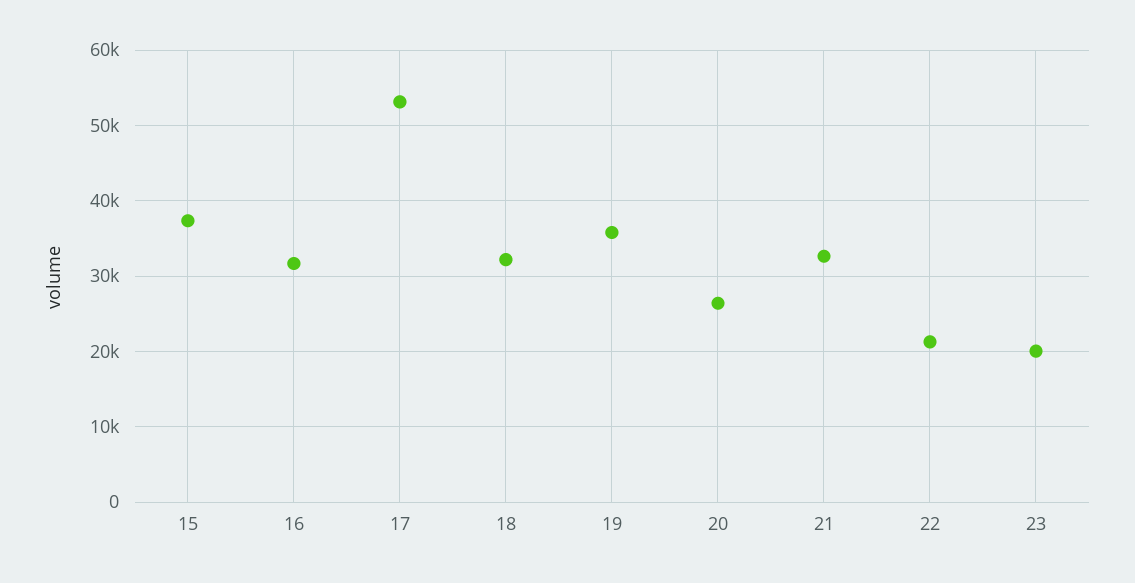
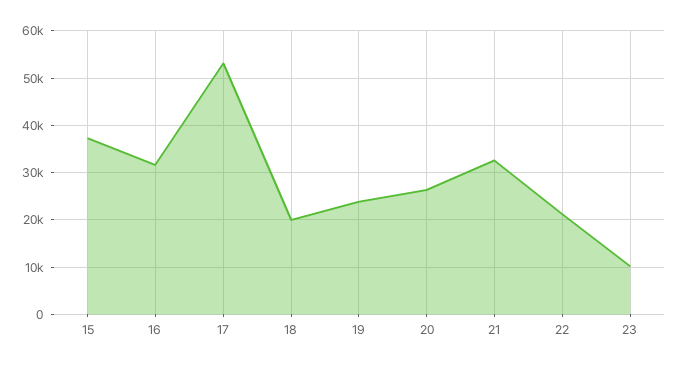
  {
    "15": 37000,
    "16": 32000,
    "17": 53000,
-   "18": 32000,
+   "18": 20000,
-   "19": 36000,
+   "19": 24000,
    "20": 26000,
    "21": 33000,
    "22": 21000,
-   "23": 20000
+   "23": 10000
  }

